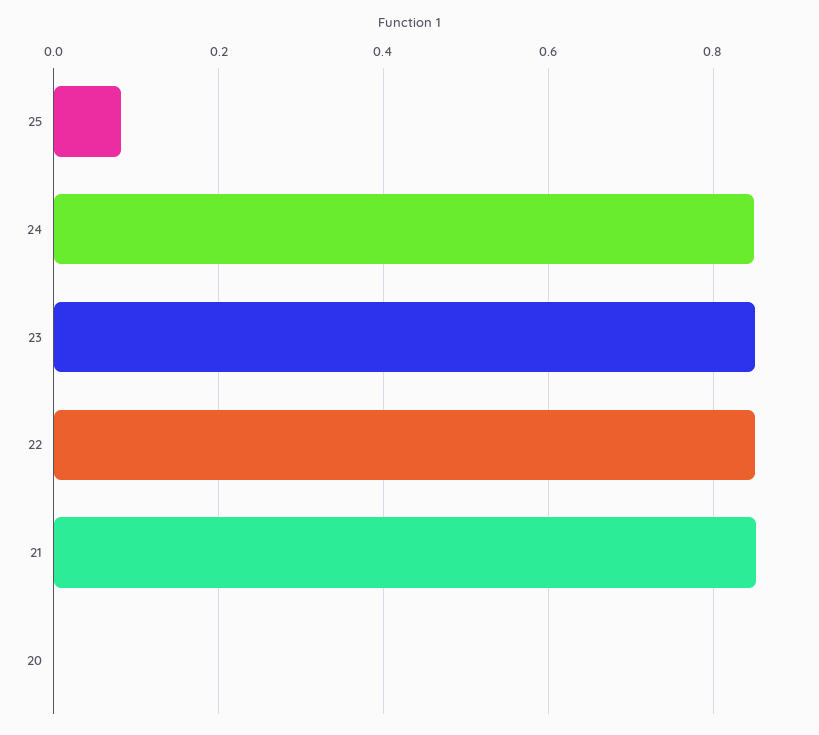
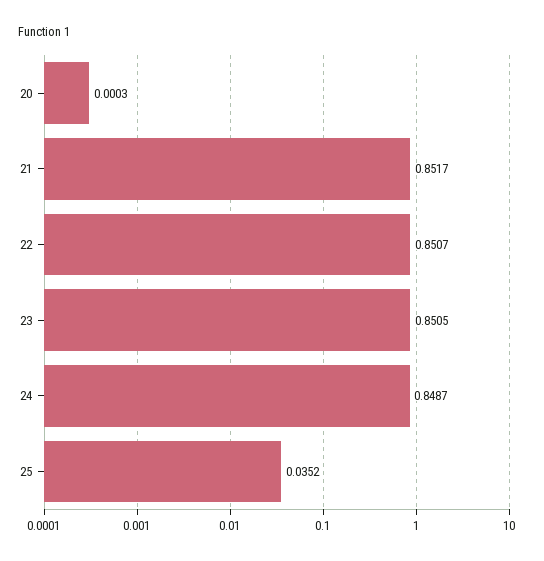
  {
-   "25": 0.08,
+   "25": 0.0352,
    "24": 0.8487,
    "23": 0.8505,
    "22": 0.8507,
    "21": 0.8517,
    "20": 0.0003
  }

